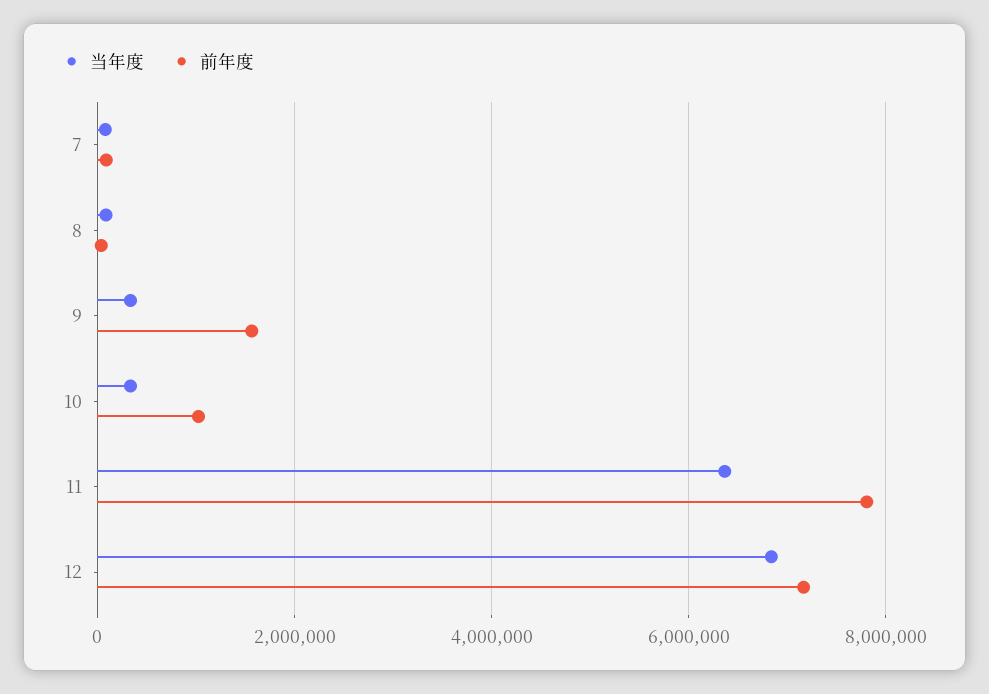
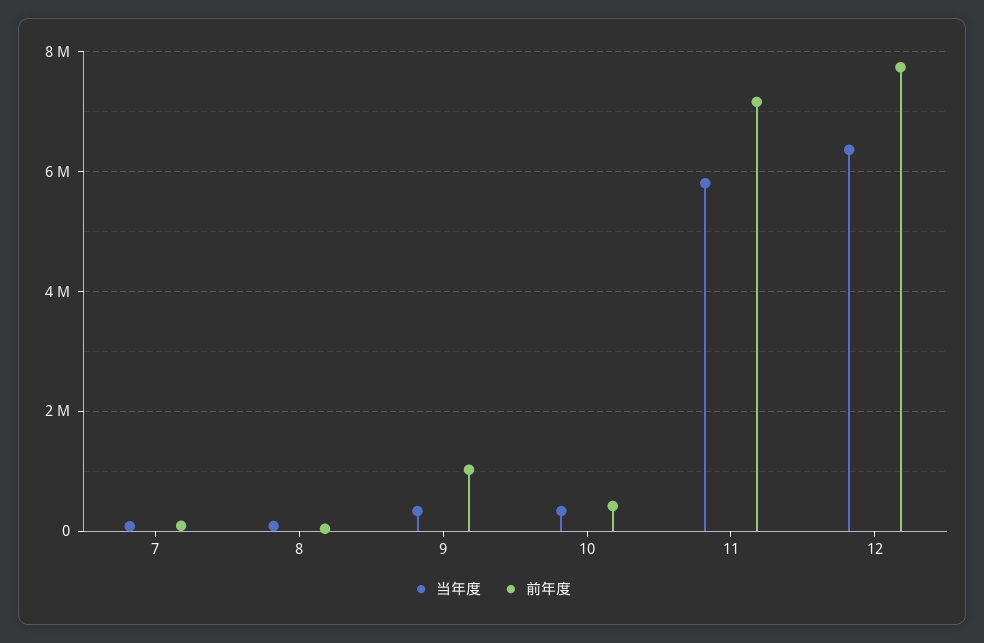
  {
    "当年度": {
      "7": 0,
      "8": 0,
      "9": 400000,
      "10": 400000,
-     "11": 6400000,
+     "11": 5800000,
-     "12": 6800000
+     "12": 6400000
    },
    "前年度": {
      "7": 0,
      "8": 0,
-     "9": 1600000,
+     "9": 1000000,
-     "10": 1000000,
+     "10": 400000,
-     "11": 7800000,
+     "11": 7200000,
-     "12": 7200000
+     "12": 7800000
    }
  }

